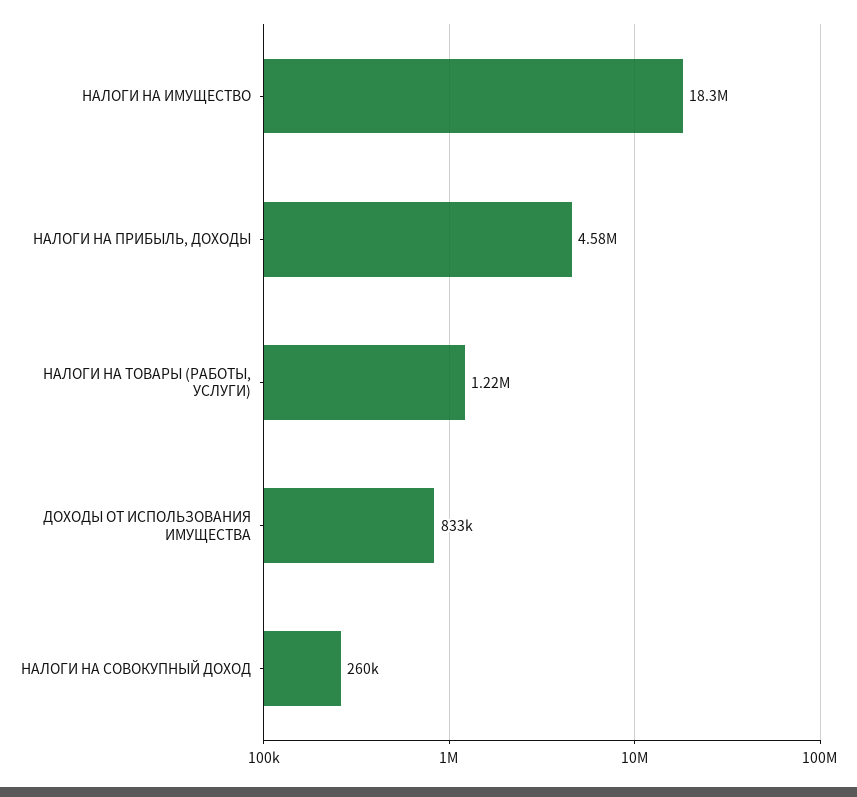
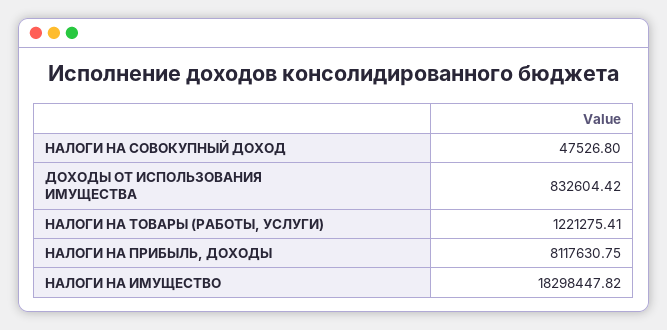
  {
    "НАЛОГИ НА ИМУЩЕСТВО": 18298447.82,
-   "НАЛОГИ НА ПРИБЫЛЬ, ДОХОДЫ": 4580000,
+   "НАЛОГИ НА ПРИБЫЛЬ, ДОХОДЫ": 8117630.75,
    "НАЛОГИ НА ТОВАРЫ (РАБОТЫ, УСЛУГИ)": 1221275.41,
    "ДОХОДЫ ОТ ИСПОЛЬЗОВАНИЯ ИМУЩЕСТВА": 832604.42,
-   "НАЛОГИ НА СОВОКУПНЫЙ ДОХОД": 260000
+   "НАЛОГИ НА СОВОКУПНЫЙ ДОХОД": 47526.8
  }

